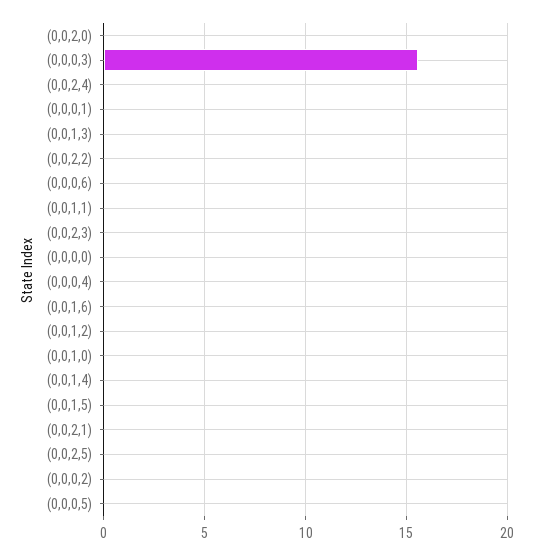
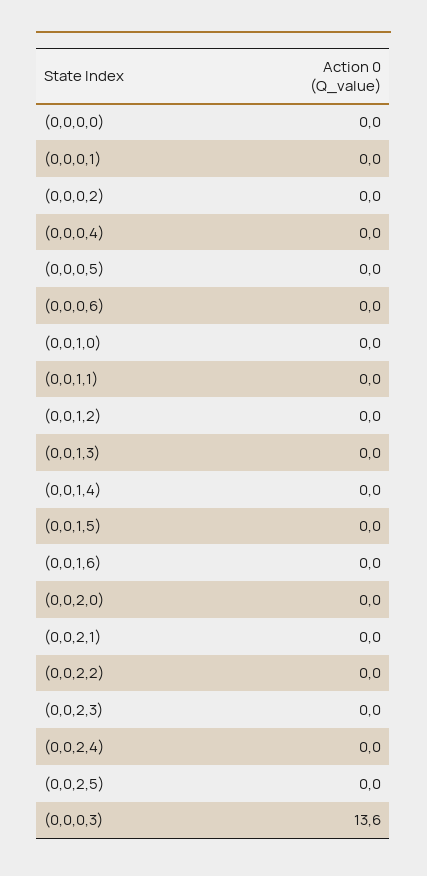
  {
    "(0,0,2,0)": 0,
-   "(0,0,0,3)": 15.5,
+   "(0,0,0,3)": 13.6,
    "(0,0,2,4)": 0,
    "(0,0,0,1)": 0,
    "(0,0,1,3)": 0,
    "(0,0,2,2)": 0,
    "(0,0,0,6)": 0,
    "(0,0,1,1)": 0,
    "(0,0,2,3)": 0,
    "(0,0,0,0)": 0,
    "(0,0,0,4)": 0,
    "(0,0,1,6)": 0,
    "(0,0,1,2)": 0,
    "(0,0,1,0)": 0,
    "(0,0,1,4)": 0,
    "(0,0,1,5)": 0,
    "(0,0,2,1)": 0,
    "(0,0,2,5)": 0,
    "(0,0,0,2)": 0,
    "(0,0,0,5)": 0
  }

